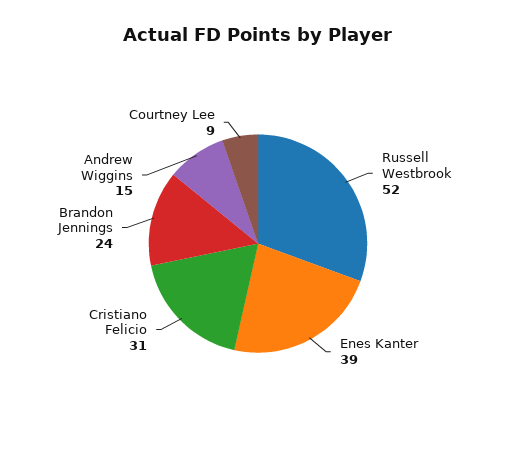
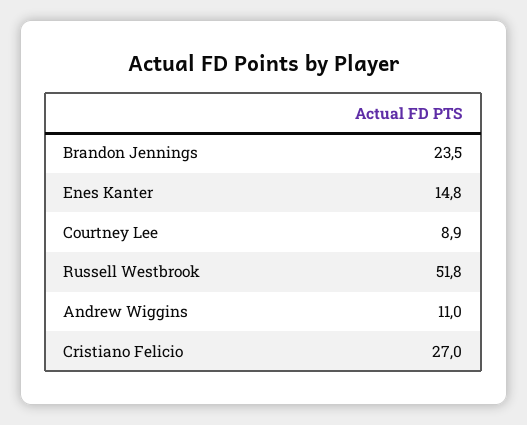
  {
    "Russell Westbrook": 51.8,
-   "Enes Kanter": 39,
+   "Enes Kanter": 14.8,
-   "Cristiano Felicio": 31,
+   "Cristiano Felicio": 27,
    "Brandon Jennings": 23.5,
-   "Andrew Wiggins": 15,
+   "Andrew Wiggins": 11,
    "Courtney Lee": 8.9
  }

